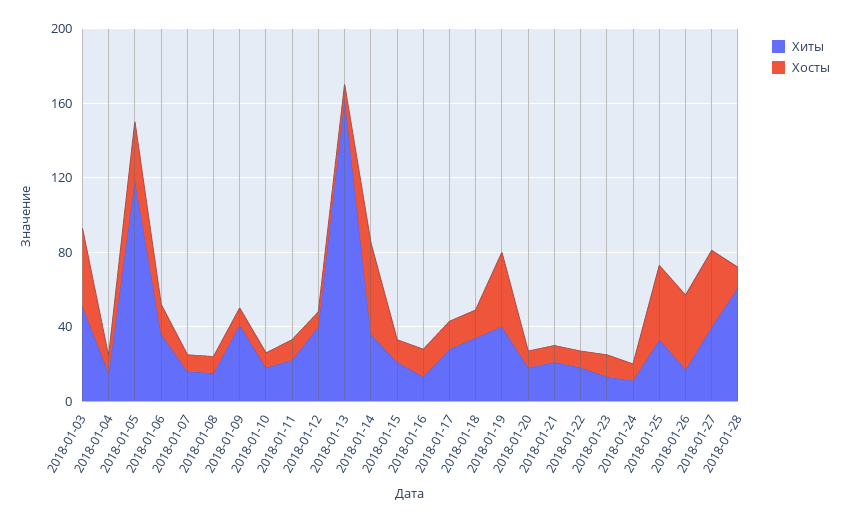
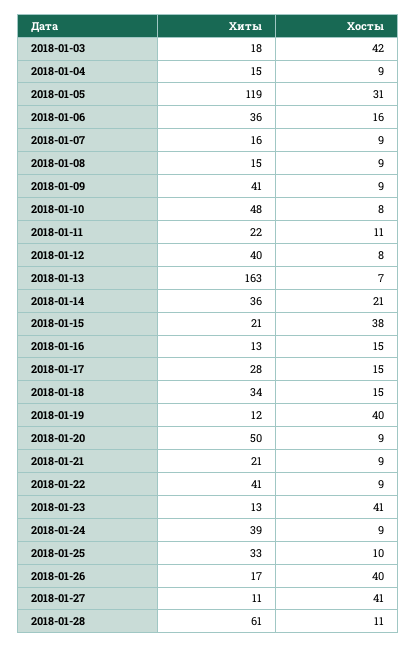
  {
    "Хиты": {
-     "2018-01-03": 50,
+     "2018-01-03": 18,
      "2018-01-04": 15,
      "2018-01-05": 119,
      "2018-01-06": 36,
      "2018-01-07": 16,
      "2018-01-08": 15,
      "2018-01-09": 41,
-     "2018-01-10": 20,
+     "2018-01-10": 48,
      "2018-01-11": 22,
      "2018-01-12": 40,
      "2018-01-13": 163,
      "2018-01-14": 36,
      "2018-01-15": 21,
      "2018-01-16": 13,
      "2018-01-17": 28,
      "2018-01-18": 34,
-     "2018-01-19": 40,
+     "2018-01-19": 12,
-     "2018-01-20": 20,
+     "2018-01-20": 50,
      "2018-01-21": 21,
-     "2018-01-22": 20,
+     "2018-01-22": 41,
      "2018-01-23": 13,
-     "2018-01-24": 10,
+     "2018-01-24": 39,
      "2018-01-25": 33,
      "2018-01-26": 17,
-     "2018-01-27": 40,
+     "2018-01-27": 11,
      "2018-01-28": 61
    },
    "Хосты": {
      "2018-01-03": 42,
      "2018-01-04": 9,
      "2018-01-05": 31,
      "2018-01-06": 16,
      "2018-01-07": 9,
      "2018-01-08": 9,
      "2018-01-09": 9,
      "2018-01-10": 8,
      "2018-01-11": 11,
      "2018-01-12": 8,
      "2018-01-13": 7,
-     "2018-01-14": 50,
+     "2018-01-14": 21,
-     "2018-01-15": 10,
+     "2018-01-15": 38,
      "2018-01-16": 15,
      "2018-01-17": 15,
      "2018-01-18": 15,
      "2018-01-19": 40,
      "2018-01-20": 9,
      "2018-01-21": 9,
      "2018-01-22": 9,
-     "2018-01-23": 10,
+     "2018-01-23": 41,
      "2018-01-24": 9,
-     "2018-01-25": 40,
+     "2018-01-25": 10,
      "2018-01-26": 40,
      "2018-01-27": 41,
      "2018-01-28": 11
    }
  }

